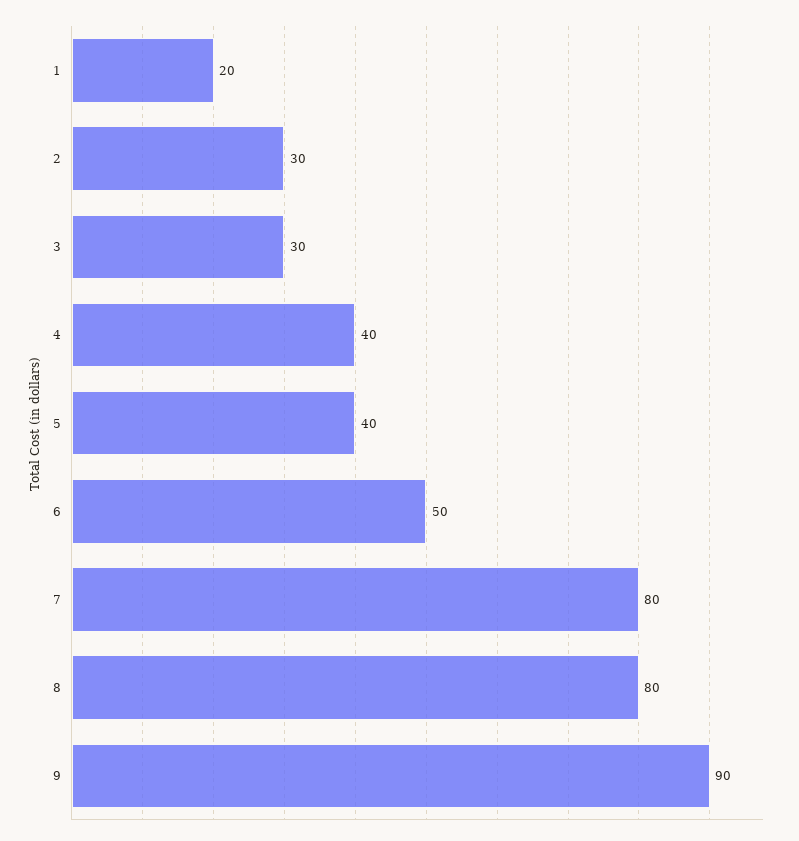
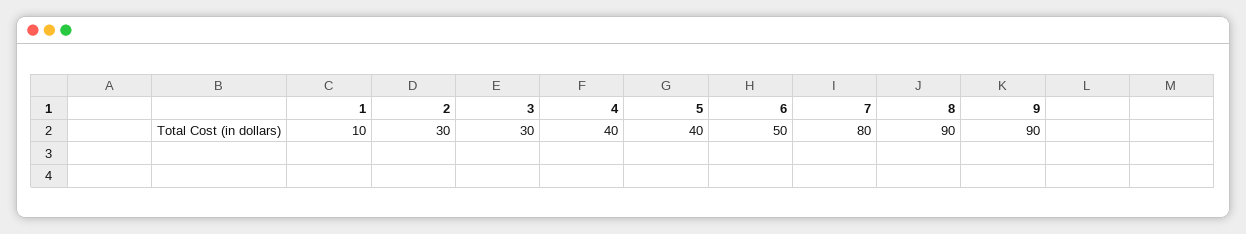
  {
-   "1": 20,
+   "1": 10,
    "2": 30,
    "3": 30,
    "4": 40,
    "5": 40,
    "6": 50,
    "7": 80,
-   "8": 80,
+   "8": 90,
    "9": 90
  }

